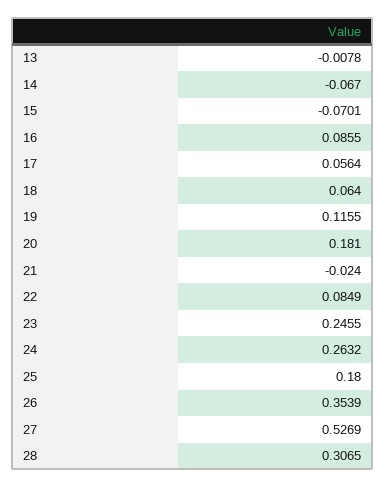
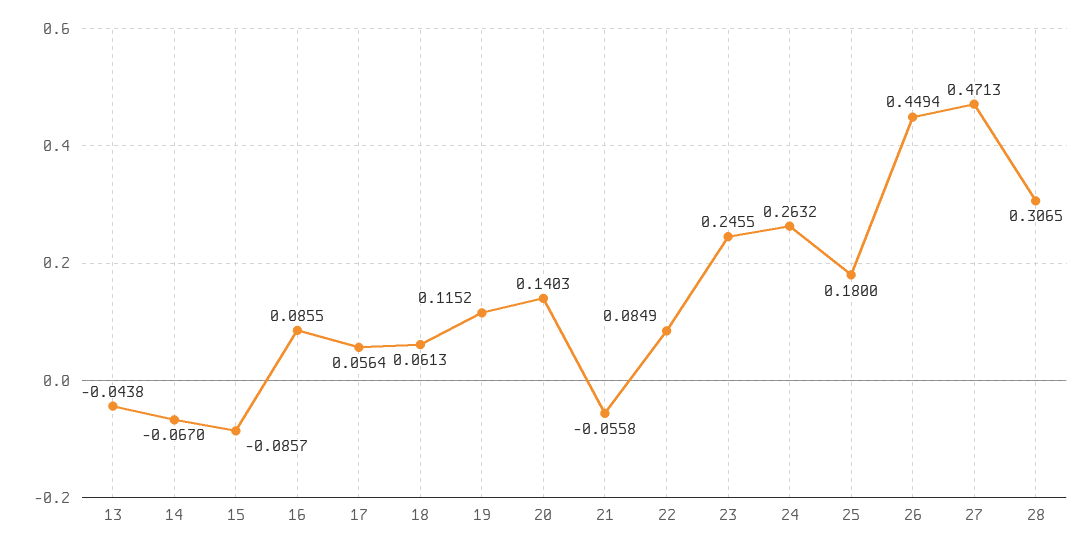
  {
-   "13": -0.0078,
+   "13": -0.0438,
    "14": -0.067,
-   "15": -0.0701,
+   "15": -0.0857,
    "16": 0.0855,
    "17": 0.0564,
-   "18": 0.064,
+   "18": 0.0613,
-   "19": 0.1155,
+   "19": 0.1152,
-   "20": 0.181,
+   "20": 0.1403,
-   "21": -0.024,
+   "21": -0.0558,
    "22": 0.0849,
    "23": 0.2455,
    "24": 0.2632,
    "25": 0.18,
-   "26": 0.3539,
+   "26": 0.4494,
-   "27": 0.5269,
+   "27": 0.4713,
    "28": 0.3065
  }

